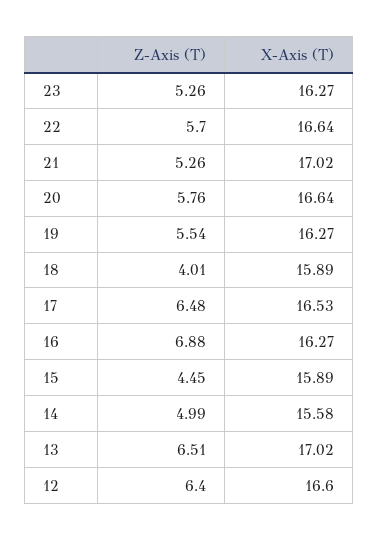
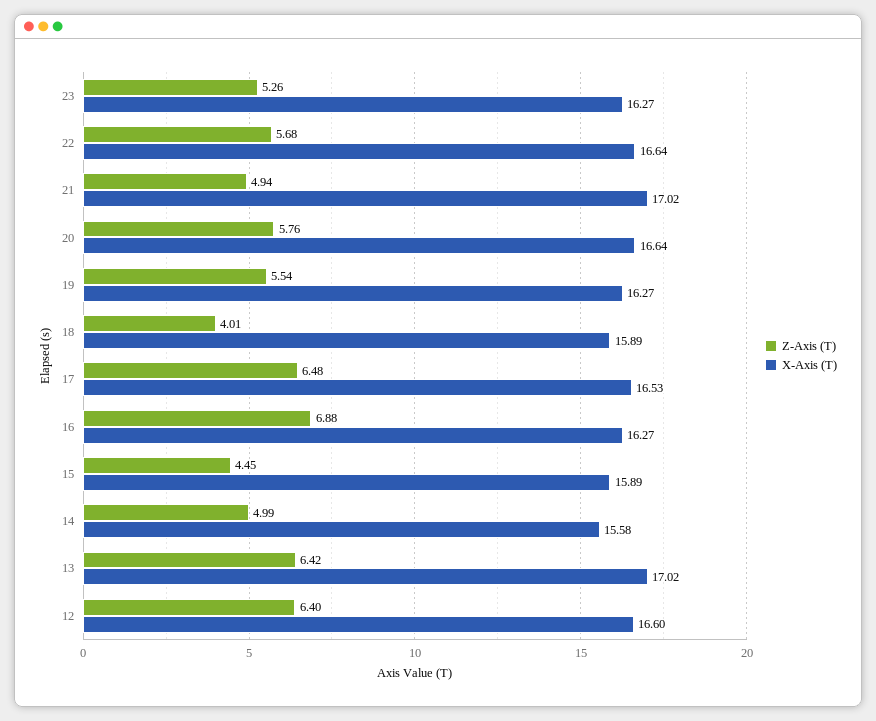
  {
    "Z-Axis (T)": {
      "23": 5.26,
-     "22": 5.7,
+     "22": 5.68,
-     "21": 5.26,
+     "21": 4.94,
      "20": 5.76,
      "19": 5.54,
      "18": 4.01,
      "17": 6.48,
      "16": 6.88,
      "15": 4.45,
      "14": 4.99,
-     "13": 6.51,
+     "13": 6.42,
      "12": 6.4
    },
    "X-Axis (T)": {
      "23": 16.27,
      "22": 16.64,
      "21": 17.02,
      "20": 16.64,
      "19": 16.27,
      "18": 15.89,
      "17": 16.53,
      "16": 16.27,
      "15": 15.89,
      "14": 15.58,
      "13": 17.02,
      "12": 16.6
    }
  }

